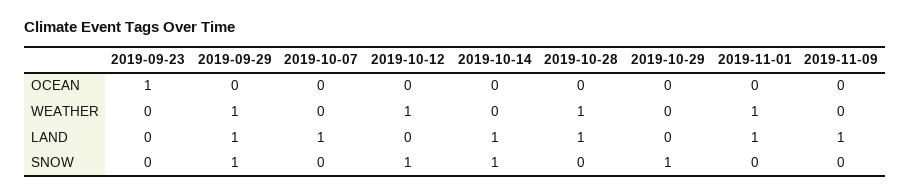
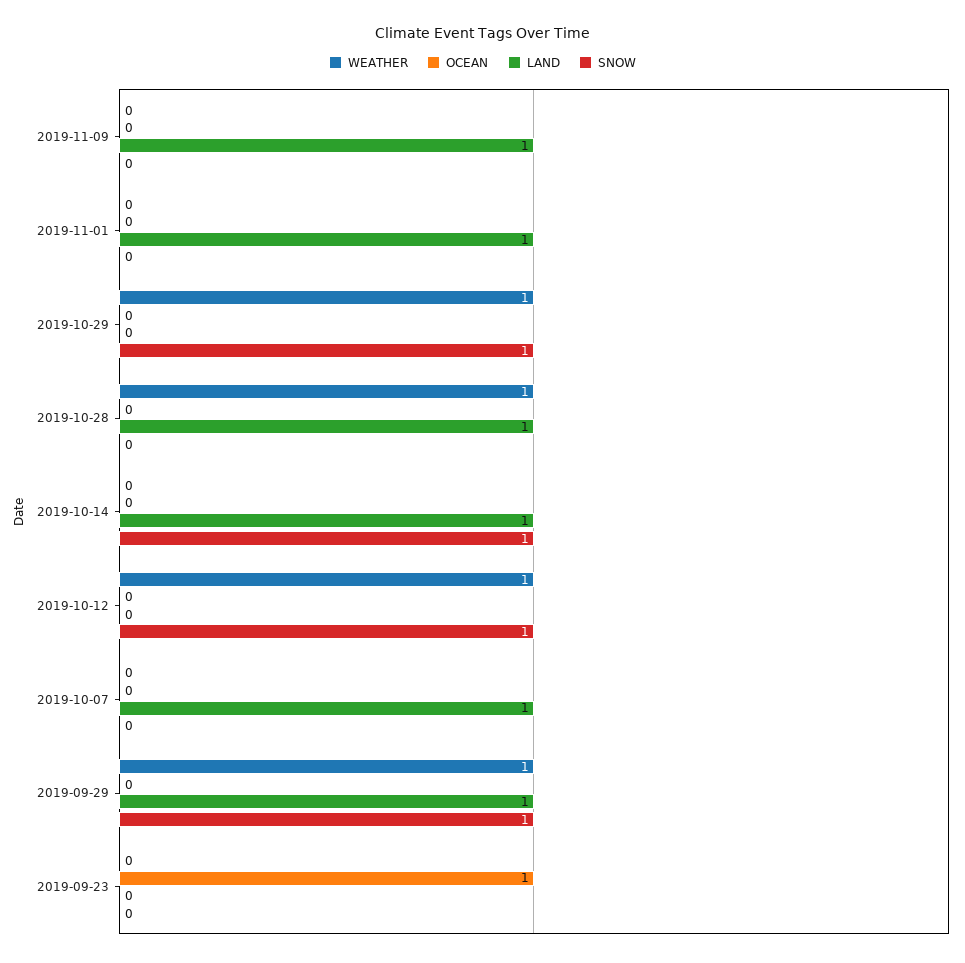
  {
    "OCEAN": {
      "2019-09-23": 1,
      "2019-09-29": 0,
      "2019-10-07": 0,
      "2019-10-12": 0,
      "2019-10-14": 0,
      "2019-10-28": 0,
      "2019-10-29": 0,
      "2019-11-01": 0,
      "2019-11-09": 0
    },
    "WEATHER": {
      "2019-09-23": 0,
      "2019-09-29": 1,
      "2019-10-07": 0,
      "2019-10-12": 1,
      "2019-10-14": 0,
      "2019-10-28": 1,
-     "2019-10-29": 0,
+     "2019-10-29": 1,
-     "2019-11-01": 1,
+     "2019-11-01": 0,
      "2019-11-09": 0
    },
    "LAND": {
      "2019-09-23": 0,
      "2019-09-29": 1,
      "2019-10-07": 1,
      "2019-10-12": 0,
      "2019-10-14": 1,
      "2019-10-28": 1,
      "2019-10-29": 0,
      "2019-11-01": 1,
      "2019-11-09": 1
    },
    "SNOW": {
      "2019-09-23": 0,
      "2019-09-29": 1,
      "2019-10-07": 0,
      "2019-10-12": 1,
      "2019-10-14": 1,
      "2019-10-28": 0,
      "2019-10-29": 1,
      "2019-11-01": 0,
      "2019-11-09": 0
    }
  }

